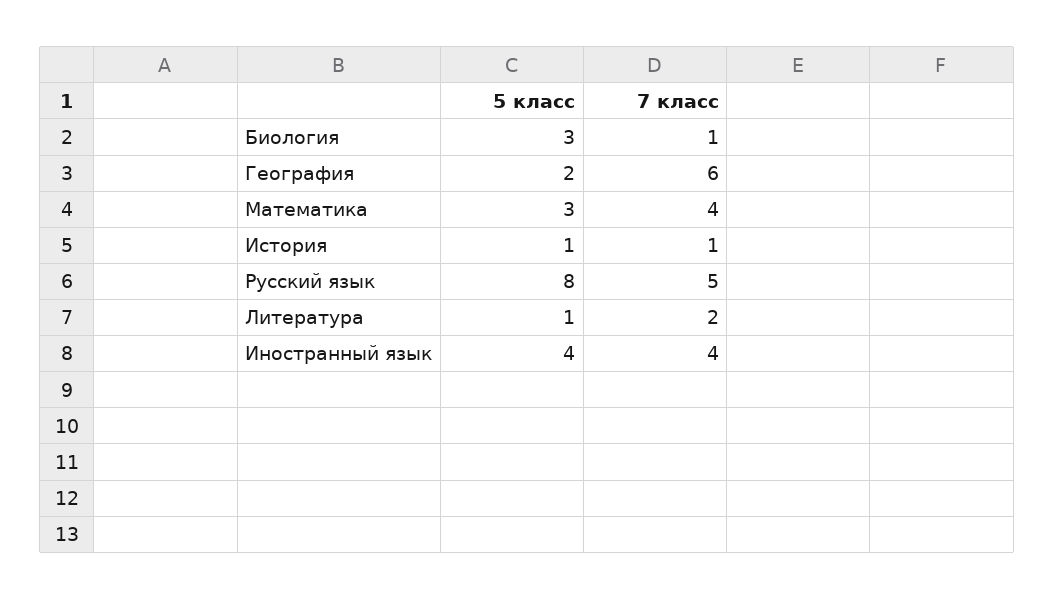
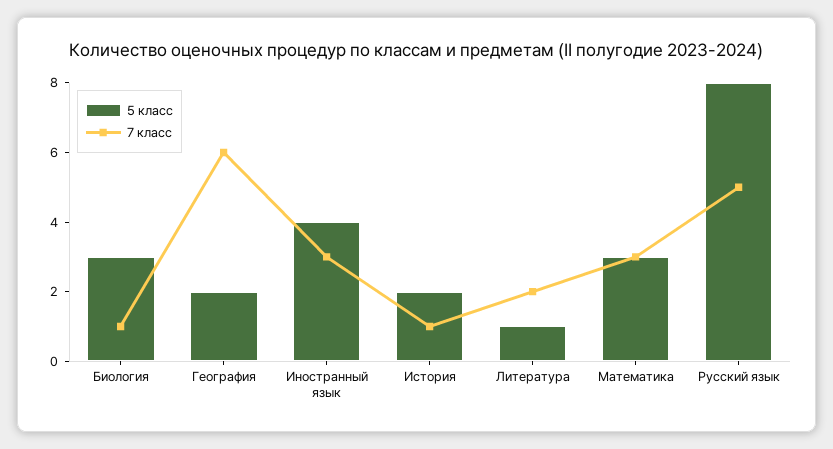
  {
    "5 класс": {
      "Биология": 3,
      "География": 2,
      "Математика": 3,
-     "История": 1,
+     "История": 2,
      "Русский язык": 8,
      "Литература": 1,
      "Иностранный язык": 4
    },
    "7 класс": {
      "Биология": 1,
      "География": 6,
-     "Математика": 4,
+     "Математика": 3,
      "История": 1,
      "Русский язык": 5,
      "Литература": 2,
-     "Иностранный язык": 4
+     "Иностранный язык": 3
    }
  }

